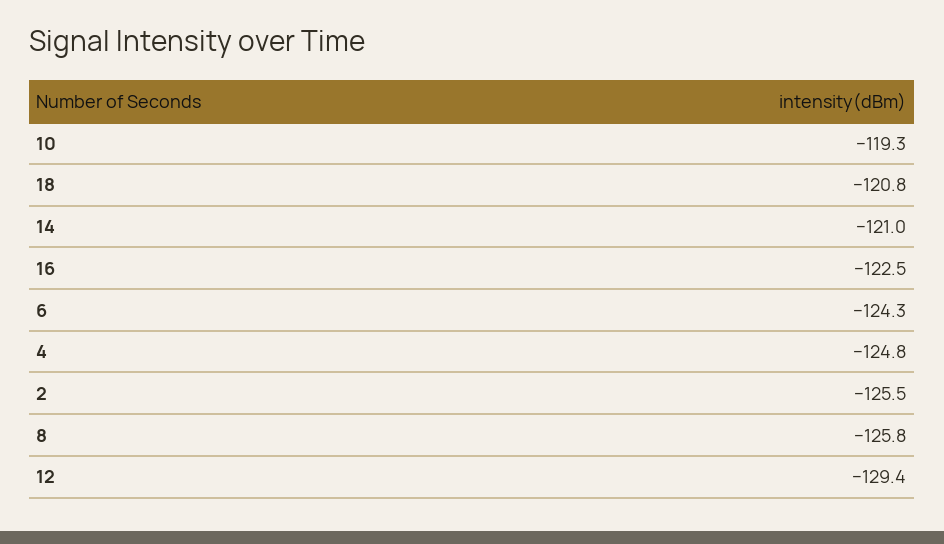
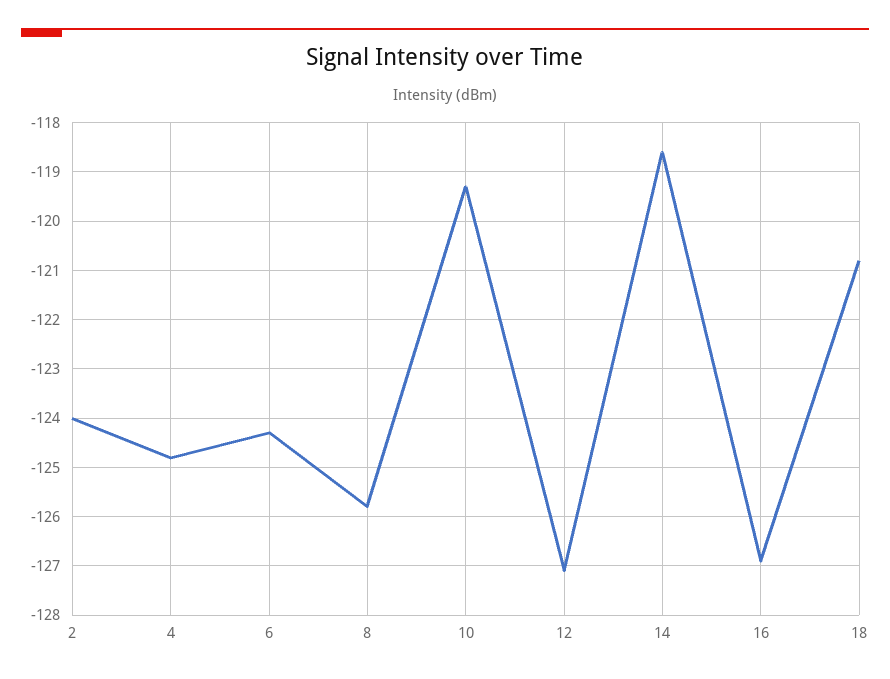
  {
    "10": -119.3,
    "18": -120.8,
-   "14": -121,
+   "14": -118.5,
-   "16": -122.5,
+   "16": -127,
    "6": -124.3,
    "4": -124.8,
-   "2": -125.5,
+   "2": -124,
    "8": -125.8,
-   "12": -129.4
+   "12": -127
  }

